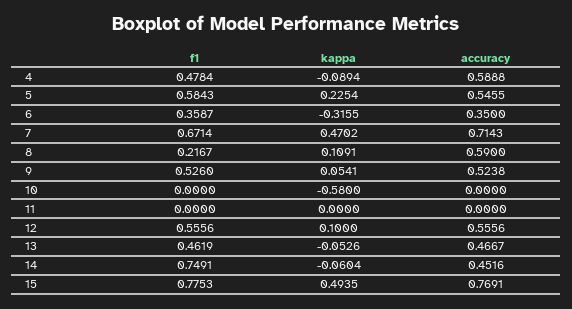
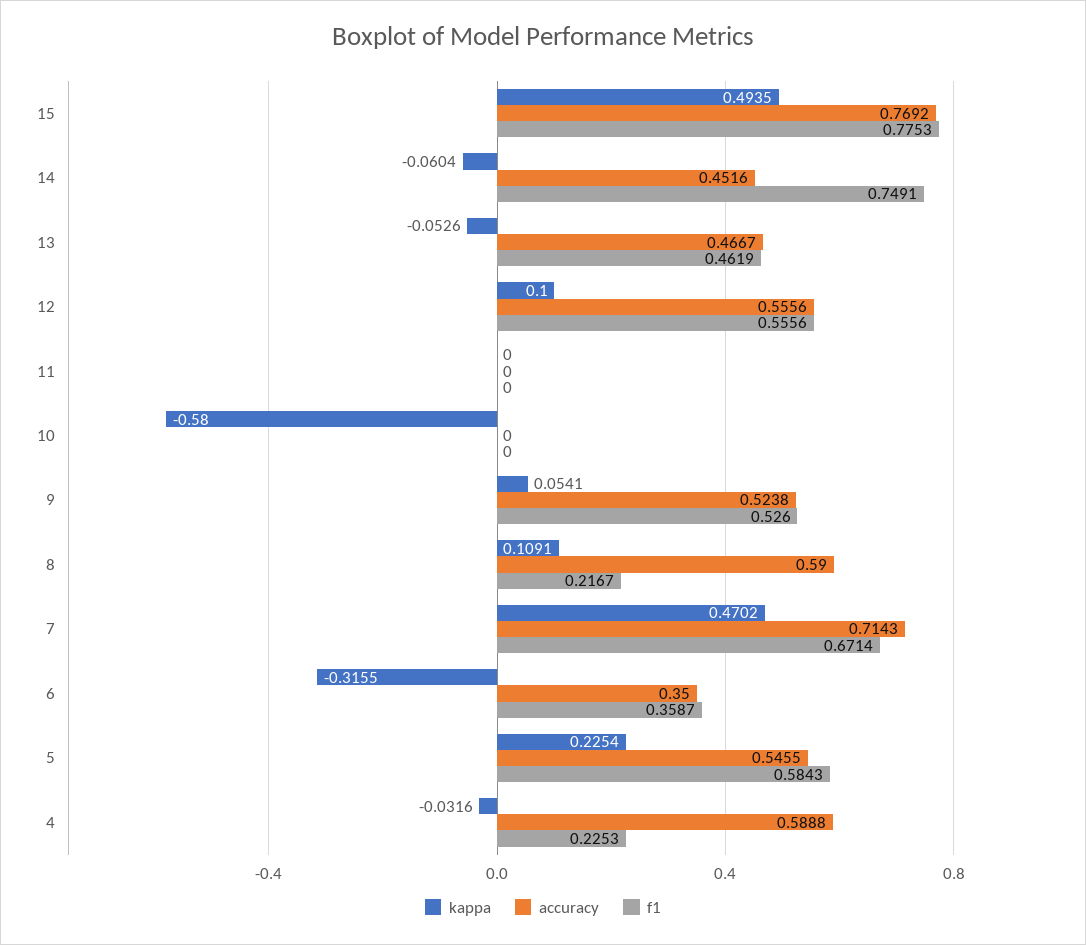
  {
    "f1": {
-     "4": 0.4784,
+     "4": 0.2253,
      "5": 0.5843,
      "6": 0.3587,
      "7": 0.6714,
      "8": 0.2167,
      "9": 0.526,
      "10": 0,
      "11": 0,
      "12": 0.5556,
      "13": 0.4619,
      "14": 0.7491,
      "15": 0.7753
    },
    "kappa": {
-     "4": -0.0894,
+     "4": -0.0316,
      "5": 0.2254,
      "6": -0.3155,
      "7": 0.4702,
      "8": 0.1091,
      "9": 0.0541,
      "10": -0.58,
      "11": 0,
      "12": 0.1,
      "13": -0.0526,
      "14": -0.0604,
      "15": 0.4935
    },
    "accuracy": {
      "4": 0.5888,
      "5": 0.5455,
      "6": 0.35,
      "7": 0.7143,
      "8": 0.59,
      "9": 0.5238,
      "10": 0,
      "11": 0,
      "12": 0.5556,
      "13": 0.4667,
      "14": 0.4516,
-     "15": 0.7691
+     "15": 0.7692
    }
  }

